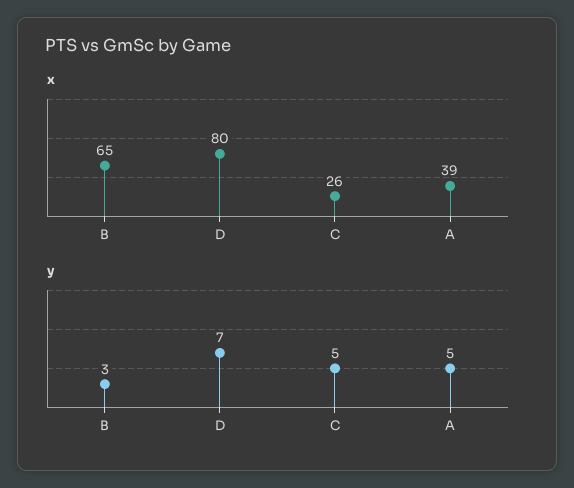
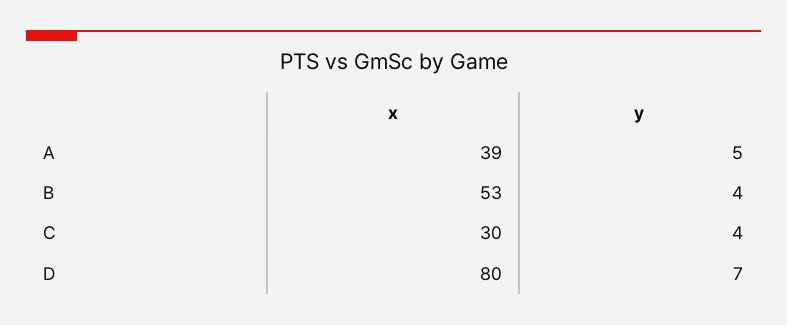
  {
    "x": {
-     "B": 65,
+     "B": 53,
      "D": 80,
-     "C": 26,
+     "C": 30,
      "A": 39
    },
    "y": {
-     "B": 3,
+     "B": 4,
      "D": 7,
-     "C": 5,
+     "C": 4,
      "A": 5
    }
  }

